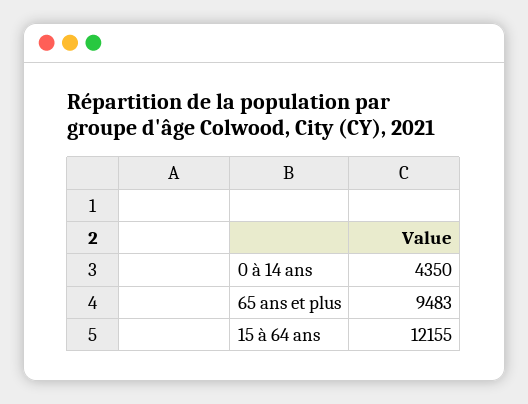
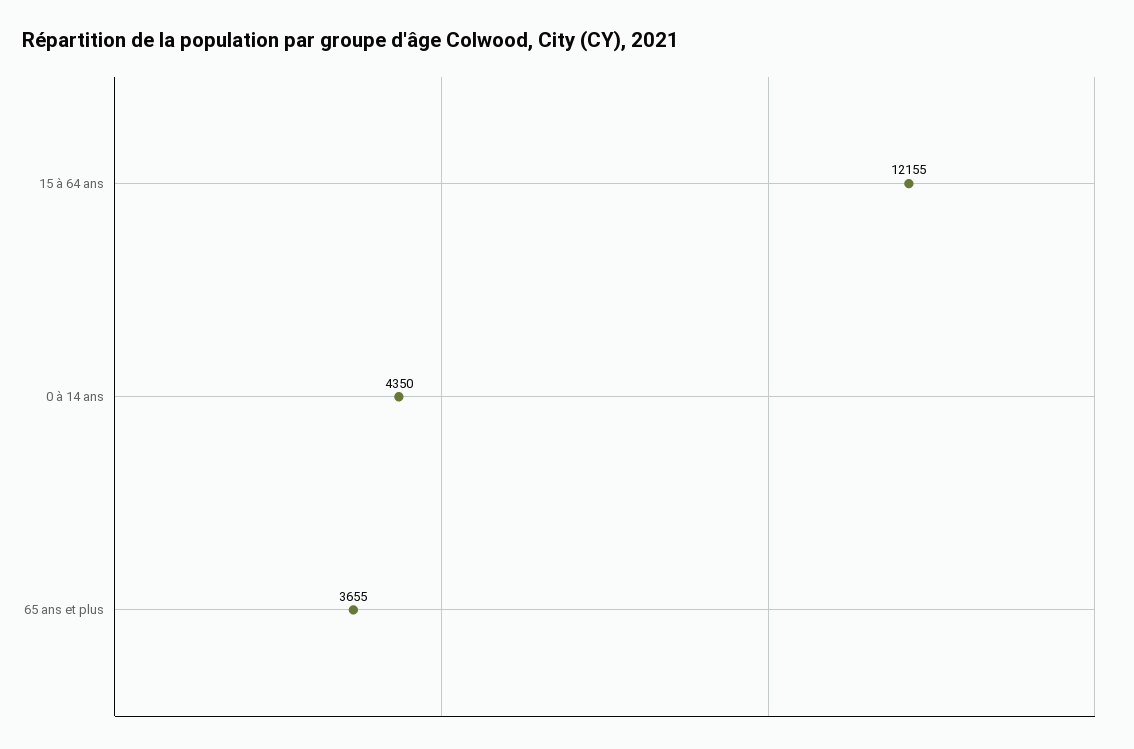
  {
    "0 à 14 ans": 4350,
-   "65 ans et plus": 9483,
+   "65 ans et plus": 3655,
    "15 à 64 ans": 12155
  }

